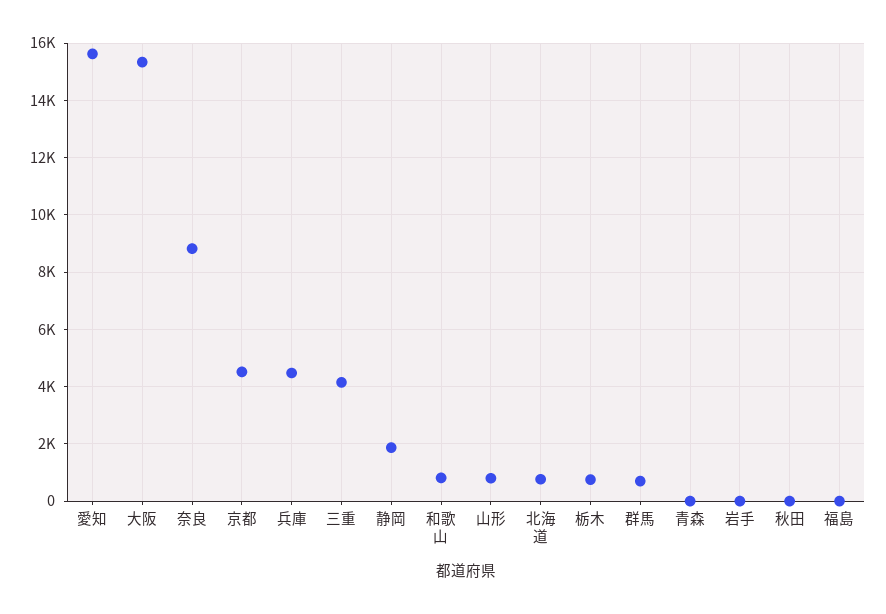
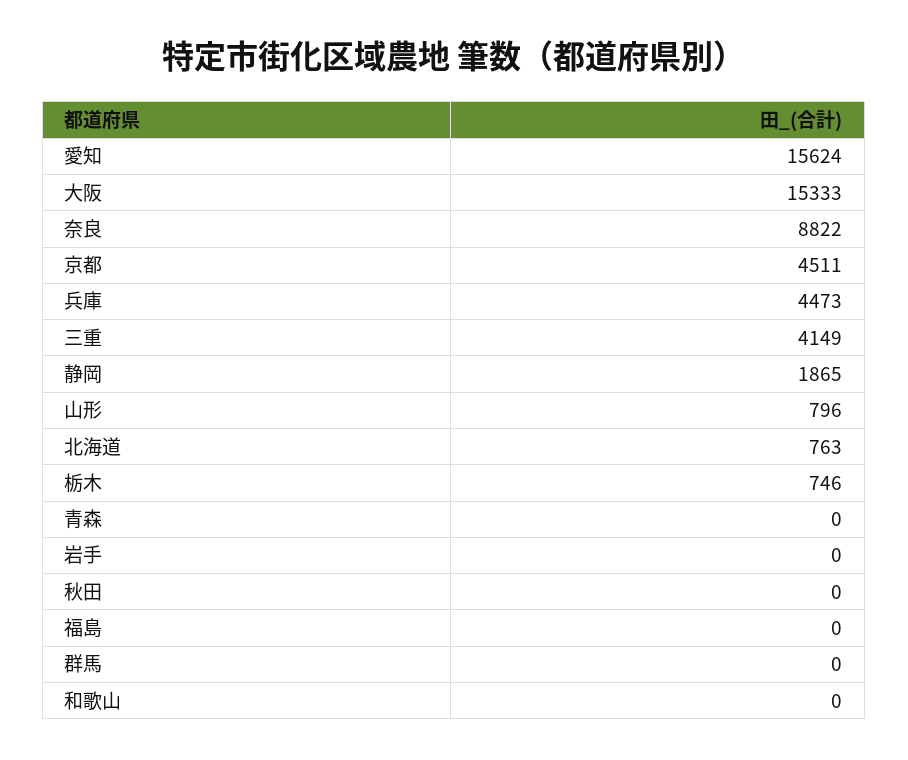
  {
    "愛知": 15624,
    "大阪": 15333,
    "奈良": 8822,
    "京都": 4511,
    "兵庫": 4473,
    "三重": 4149,
    "静岡": 1865,
-   "和歌山": 750,
+   "和歌山": 0,
    "山形": 796,
    "北海道": 763,
    "栃木": 746,
-   "群馬": 750,
+   "群馬": 0,
    "青森": 0,
    "岩手": 0,
    "秋田": 0,
    "福島": 0
  }

